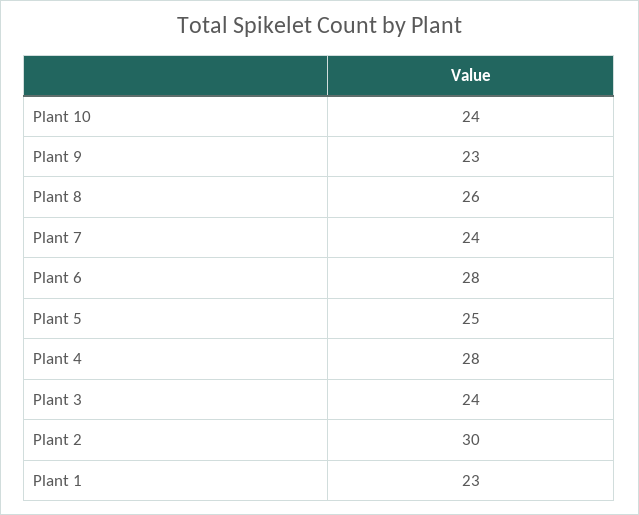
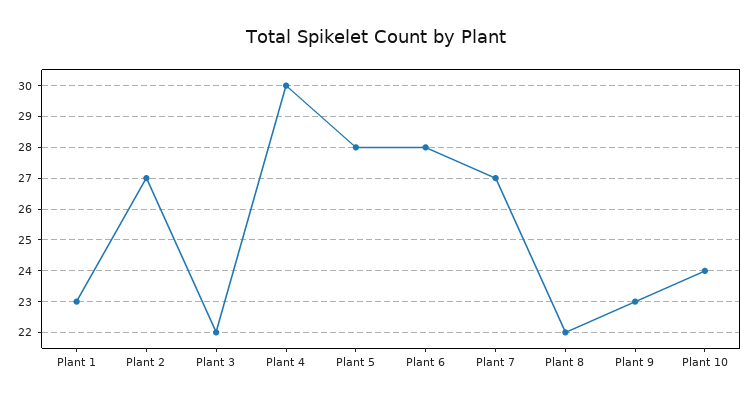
  {
    "Plant 10": 24,
    "Plant 9": 23,
-   "Plant 8": 26,
+   "Plant 8": 22,
-   "Plant 7": 24,
+   "Plant 7": 27,
    "Plant 6": 28,
-   "Plant 5": 25,
+   "Plant 5": 28,
-   "Plant 4": 28,
+   "Plant 4": 30,
-   "Plant 3": 24,
+   "Plant 3": 22,
-   "Plant 2": 30,
+   "Plant 2": 27,
    "Plant 1": 23
  }

